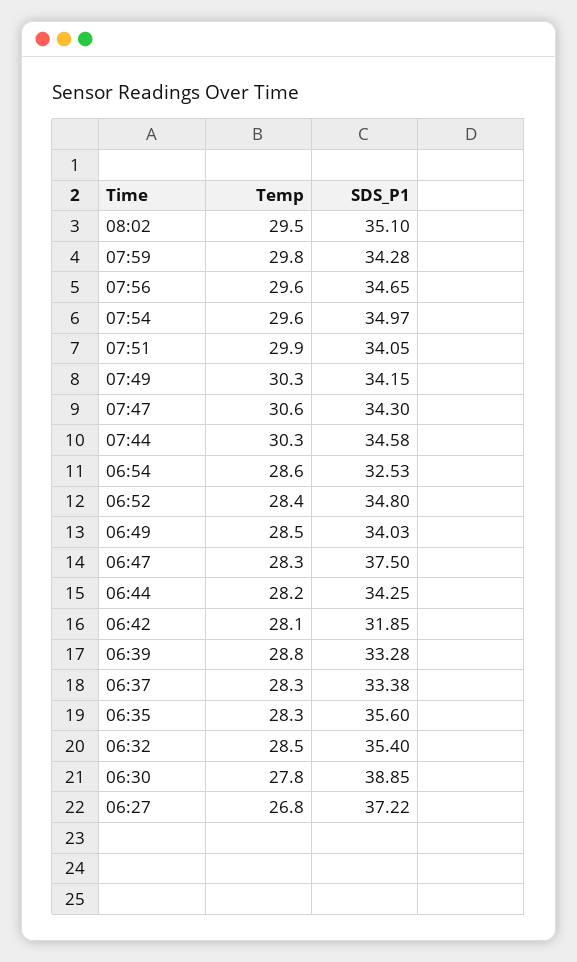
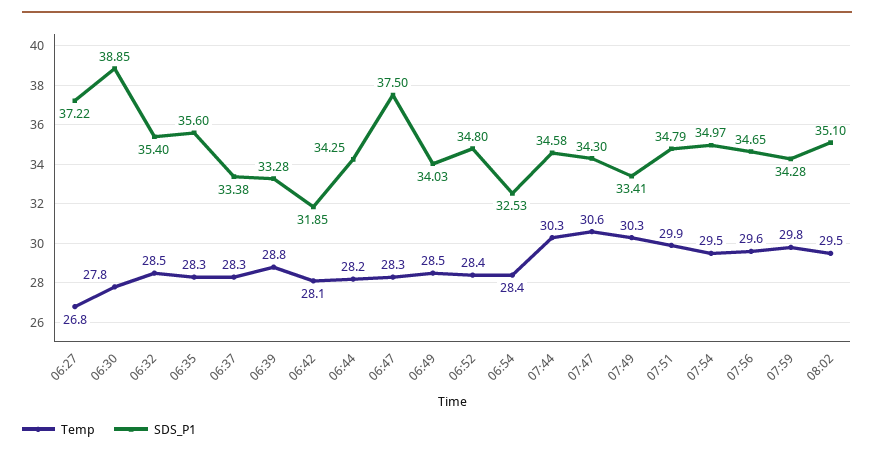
  {
    "Temp": {
      "08:02": 29.5,
      "07:59": 29.8,
      "07:56": 29.6,
-     "07:54": 29.6,
+     "07:54": 29.5,
      "07:51": 29.9,
      "07:49": 30.3,
      "07:47": 30.6,
      "07:44": 30.3,
-     "06:54": 28.6,
+     "06:54": 28.4,
      "06:52": 28.4,
      "06:49": 28.5,
      "06:47": 28.3,
      "06:44": 28.2,
      "06:42": 28.1,
      "06:39": 28.8,
      "06:37": 28.3,
      "06:35": 28.3,
      "06:32": 28.5,
      "06:30": 27.8,
      "06:27": 26.8
    },
    "SDS_P1": {
      "08:02": 35.1,
      "07:59": 34.28,
      "07:56": 34.65,
      "07:54": 34.97,
-     "07:51": 34.05,
+     "07:51": 34.79,
-     "07:49": 34.15,
+     "07:49": 33.41,
      "07:47": 34.3,
      "07:44": 34.58,
      "06:54": 32.53,
      "06:52": 34.8,
      "06:49": 34.03,
      "06:47": 37.5,
      "06:44": 34.25,
      "06:42": 31.85,
      "06:39": 33.28,
      "06:37": 33.38,
      "06:35": 35.6,
      "06:32": 35.4,
      "06:30": 38.85,
      "06:27": 37.22
    }
  }

